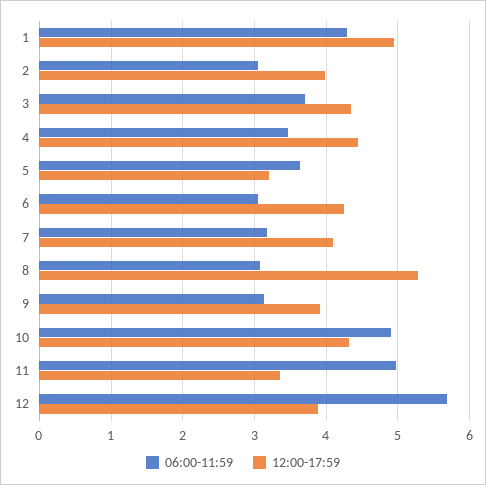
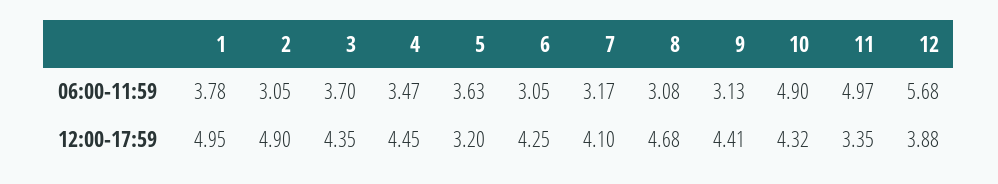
  {
    "06:00-11:59": {
-     "1": 4.3,
+     "1": 3.78,
      "2": 3.05,
      "3": 3.7,
      "4": 3.47,
      "5": 3.63,
      "6": 3.05,
      "7": 3.17,
      "8": 3.08,
      "9": 3.13,
      "10": 4.9,
      "11": 4.97,
      "12": 5.68
    },
    "12:00-17:59": {
      "1": 4.95,
-     "2": 4,
+     "2": 4.9,
      "3": 4.35,
      "4": 4.45,
      "5": 3.2,
      "6": 4.25,
      "7": 4.1,
-     "8": 5.3,
+     "8": 4.68,
-     "9": 3.9,
+     "9": 4.41,
      "10": 4.32,
      "11": 3.35,
      "12": 3.88
    }
  }

